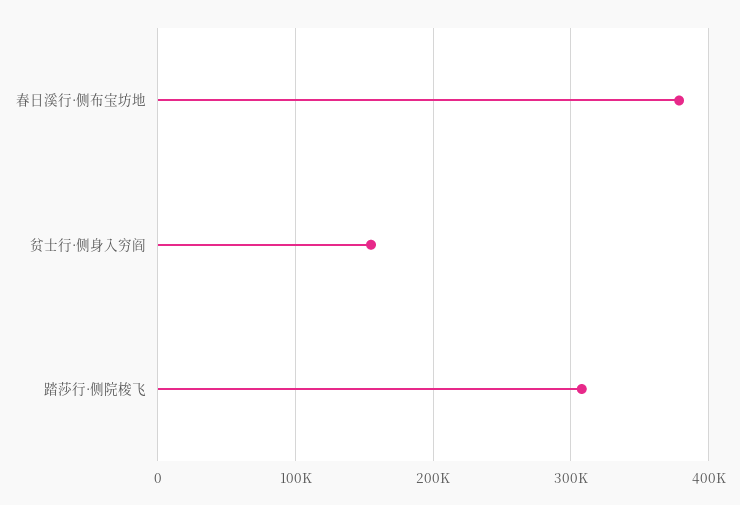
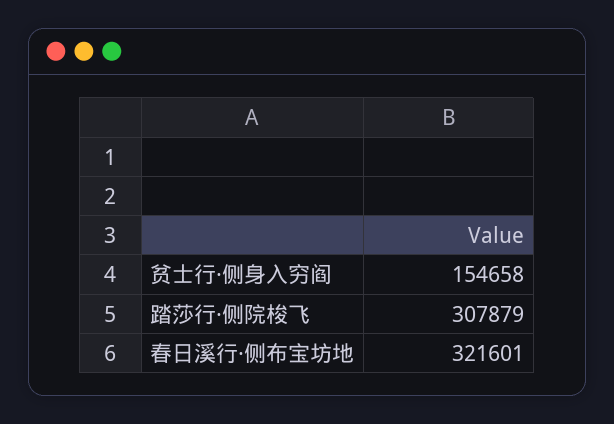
  {
-   "春日溪行·侧布宝坊地": 380000,
+   "春日溪行·侧布宝坊地": 321601,
    "贫士行·侧身入穷阎": 154658,
    "踏莎行·侧院梭飞": 307879
  }

